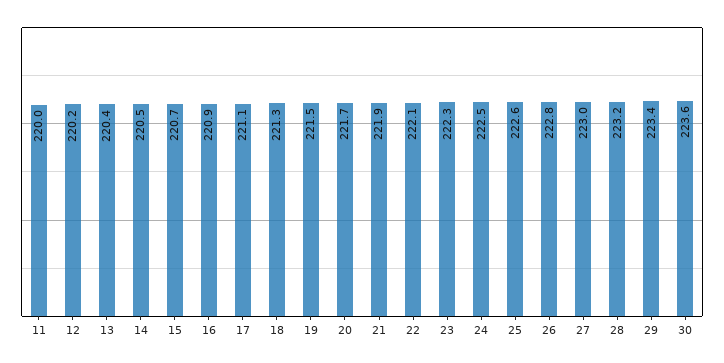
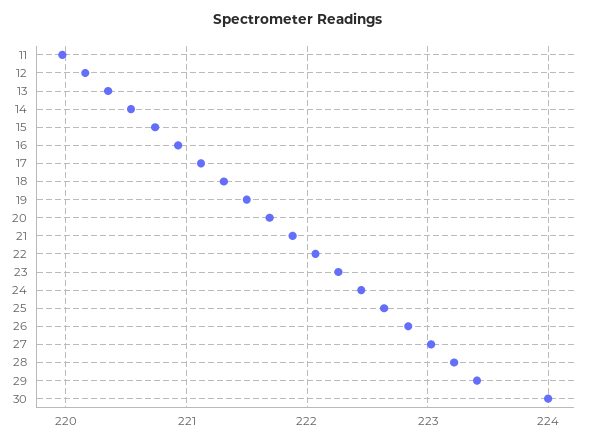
  {
    "11": 220,
    "12": 220.2,
    "13": 220.4,
    "14": 220.5,
    "15": 220.7,
    "16": 220.9,
    "17": 221.1,
    "18": 221.3,
    "19": 221.5,
    "20": 221.7,
    "21": 221.9,
    "22": 222.1,
    "23": 222.3,
    "24": 222.5,
    "25": 222.6,
    "26": 222.8,
    "27": 223,
    "28": 223.2,
    "29": 223.4,
-   "30": 223.6
+   "30": 224
  }

